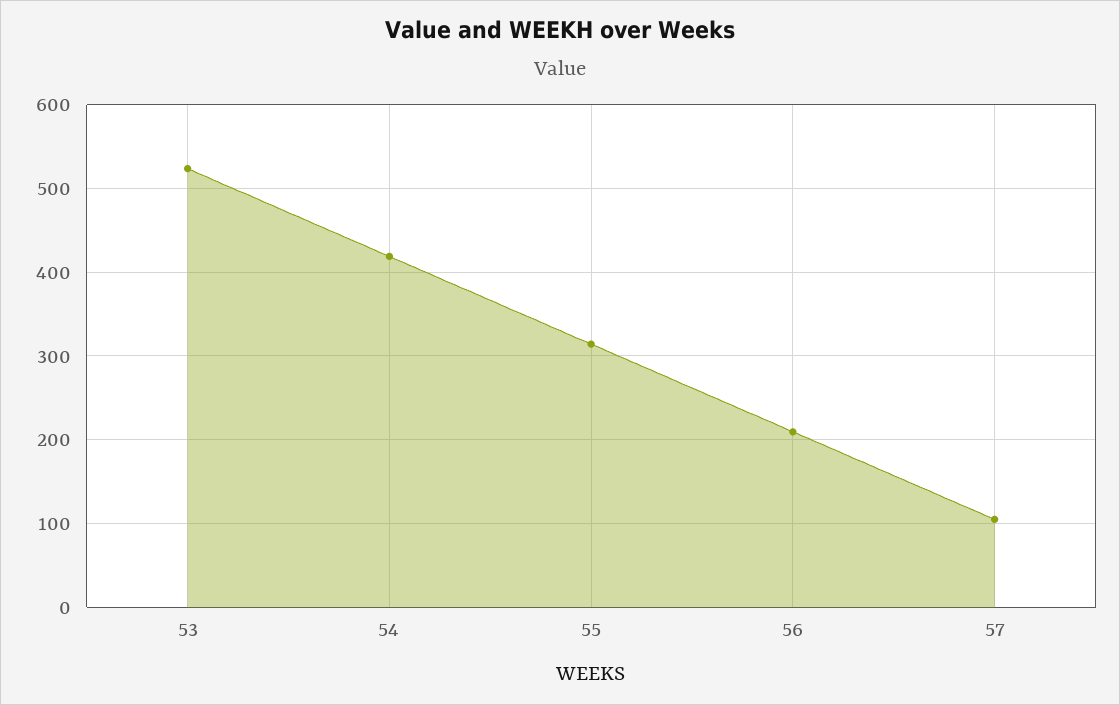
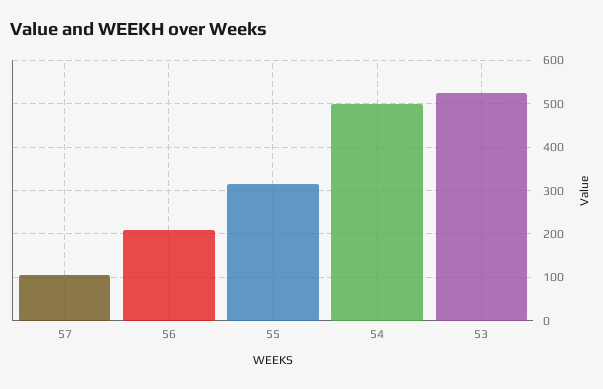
  {
    "53": 520,
-   "54": 420,
+   "54": 500,
    "55": 310,
    "56": 210,
    "57": 100
  }

